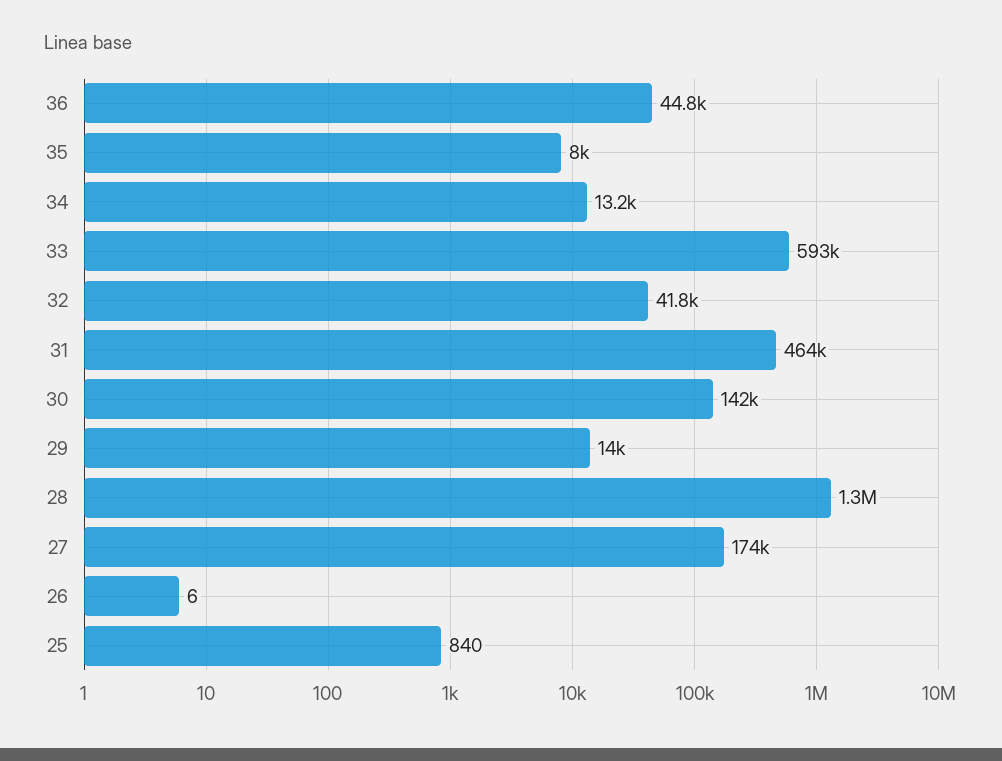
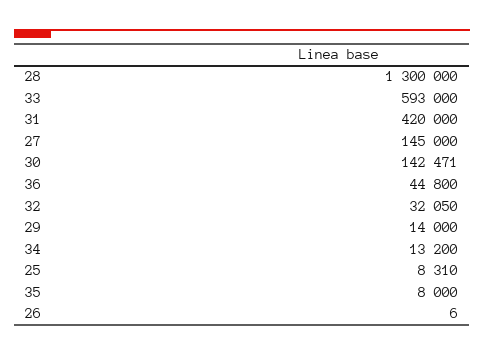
  {
    "36": 44800,
    "35": 8000,
    "34": 13200,
    "33": 593000,
-   "32": 41800,
+   "32": 32050,
-   "31": 464000,
+   "31": 420000,
    "30": 142471,
    "29": 14000,
    "28": 1300000,
-   "27": 174000,
+   "27": 145000,
    "26": 6,
-   "25": 840
+   "25": 8310
  }

